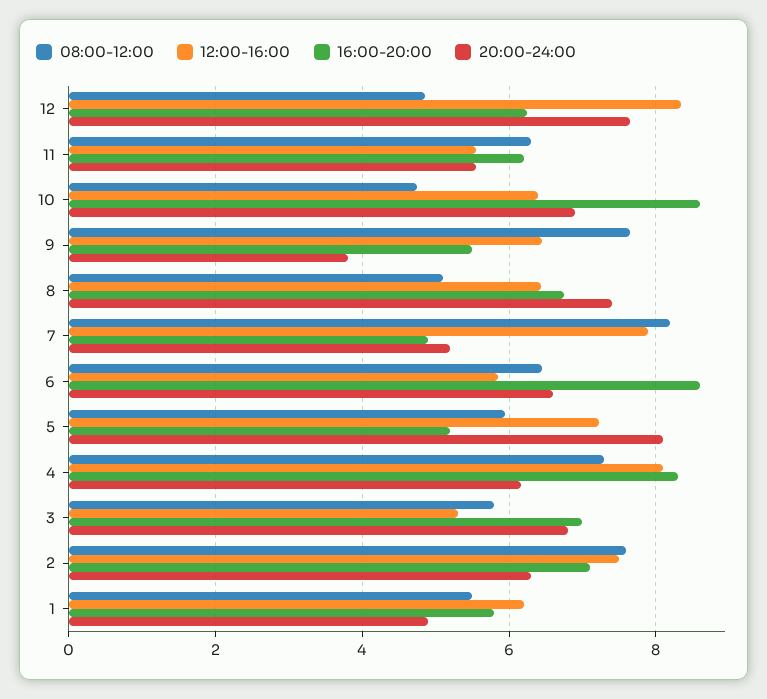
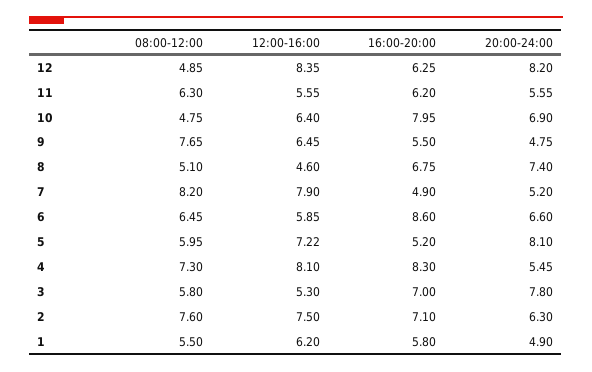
  {
    "08:00-12:00": {
      "12": 4.85,
      "11": 6.3,
      "10": 4.75,
      "9": 7.65,
      "8": 5.1,
      "7": 8.2,
      "6": 6.45,
      "5": 5.95,
      "4": 7.3,
      "3": 5.8,
      "2": 7.6,
      "1": 5.5
    },
    "12:00-16:00": {
      "12": 8.35,
      "11": 5.55,
      "10": 6.4,
      "9": 6.45,
-     "8": 6.4,
+     "8": 4.6,
      "7": 7.9,
      "6": 5.85,
      "5": 7.22,
      "4": 8.1,
      "3": 5.3,
      "2": 7.5,
      "1": 6.2
    },
    "16:00-20:00": {
      "12": 6.25,
      "11": 6.2,
-     "10": 8.6,
+     "10": 7.95,
      "9": 5.5,
      "8": 6.75,
      "7": 4.9,
      "6": 8.6,
      "5": 5.2,
      "4": 8.3,
      "3": 7,
      "2": 7.1,
      "1": 5.8
    },
    "20:00-24:00": {
-     "12": 7.6,
+     "12": 8.2,
      "11": 5.55,
      "10": 6.9,
-     "9": 3.8,
+     "9": 4.75,
      "8": 7.4,
      "7": 5.2,
      "6": 6.6,
      "5": 8.1,
-     "4": 6.2,
+     "4": 5.45,
-     "3": 6.8,
+     "3": 7.8,
      "2": 6.3,
      "1": 4.9
    }
  }

